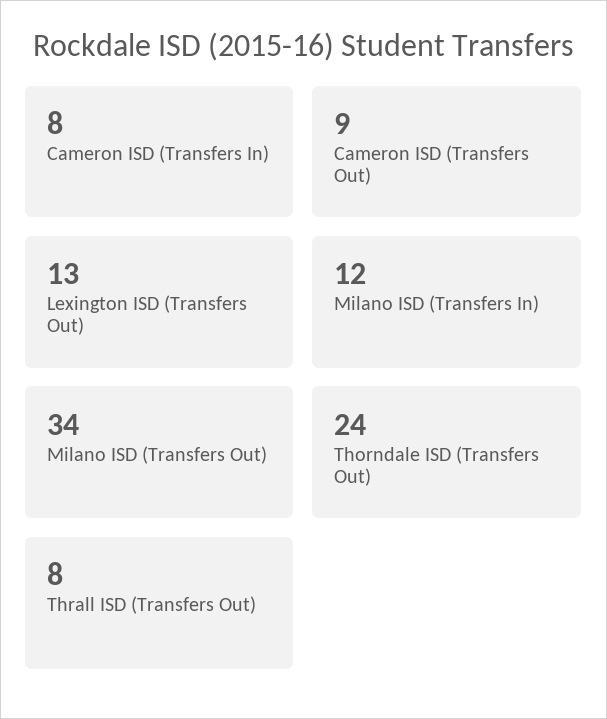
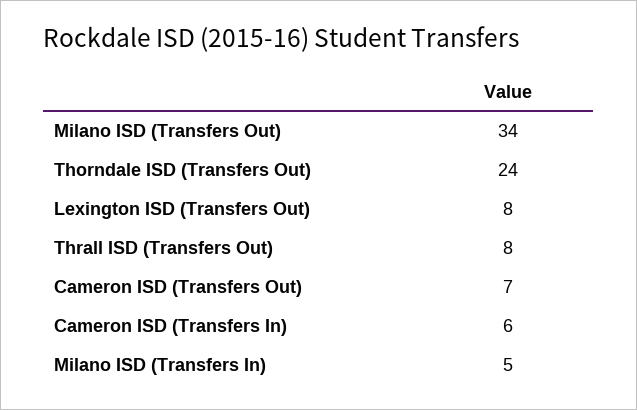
  {
-   "Cameron ISD (Transfers In)": 8,
+   "Cameron ISD (Transfers In)": 6,
-   "Cameron ISD (Transfers Out)": 9,
+   "Cameron ISD (Transfers Out)": 7,
-   "Lexington ISD (Transfers Out)": 13,
+   "Lexington ISD (Transfers Out)": 8,
-   "Milano ISD (Transfers In)": 12,
+   "Milano ISD (Transfers In)": 5,
    "Milano ISD (Transfers Out)": 34,
    "Thorndale ISD (Transfers Out)": 24,
    "Thrall ISD (Transfers Out)": 8
  }

